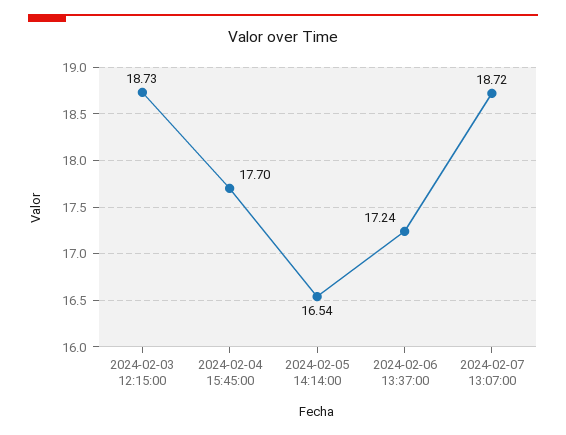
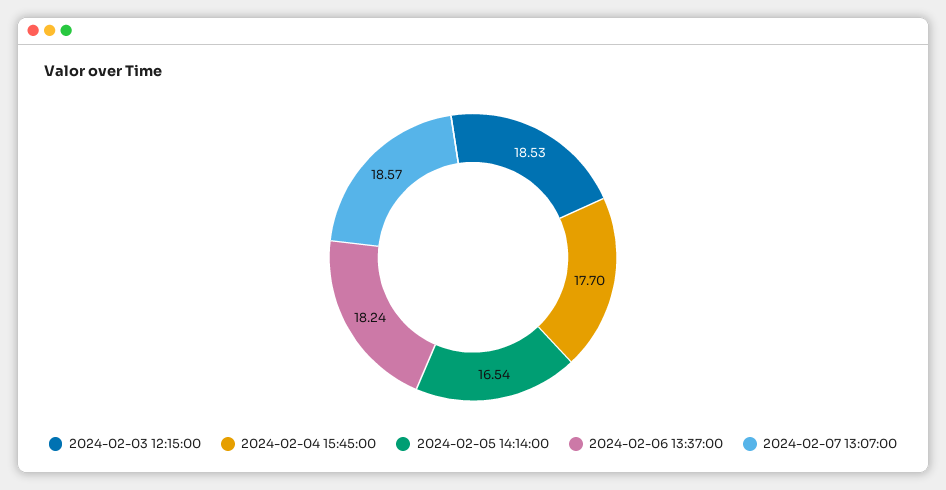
  {
-   "2024-02-03 12:15:00": 18.73,
+   "2024-02-03 12:15:00": 18.53,
    "2024-02-04 15:45:00": 17.7,
    "2024-02-05 14:14:00": 16.54,
-   "2024-02-06 13:37:00": 17.24,
+   "2024-02-06 13:37:00": 18.24,
-   "2024-02-07 13:07:00": 18.72
+   "2024-02-07 13:07:00": 18.57
  }

